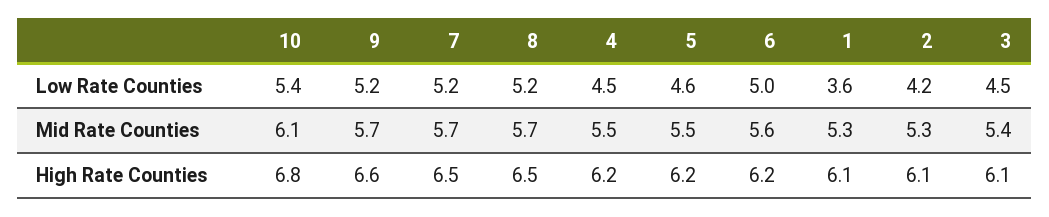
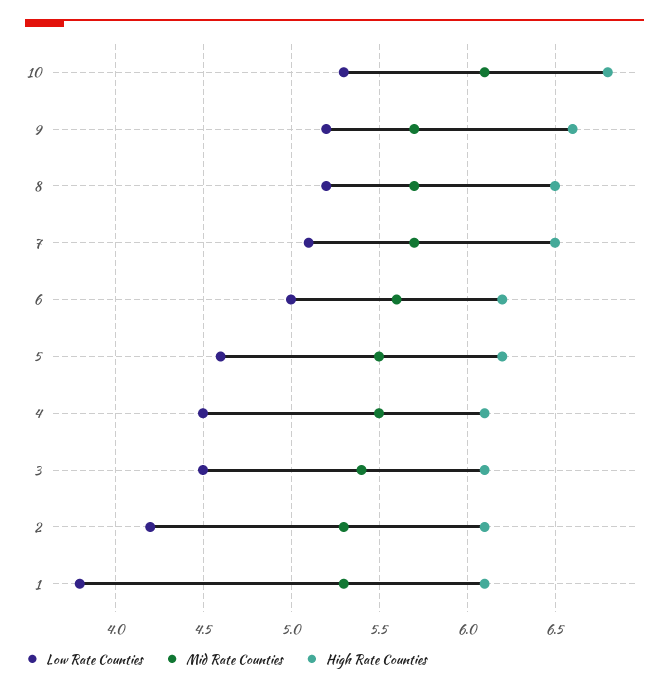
  {
    "Low Rate Counties": {
-     "10": 5.4,
+     "10": 5.3,
      "9": 5.2,
-     "7": 5.2,
+     "7": 5.1,
      "8": 5.2,
      "4": 4.5,
      "5": 4.6,
      "6": 5,
-     "1": 3.6,
+     "1": 3.8,
      "2": 4.2,
      "3": 4.5
    },
    "Mid Rate Counties": {
      "10": 6.1,
      "9": 5.7,
      "7": 5.7,
      "8": 5.7,
      "4": 5.5,
      "5": 5.5,
      "6": 5.6,
      "1": 5.3,
      "2": 5.3,
      "3": 5.4
    },
    "High Rate Counties": {
      "10": 6.8,
      "9": 6.6,
      "7": 6.5,
      "8": 6.5,
-     "4": 6.2,
+     "4": 6.1,
      "5": 6.2,
      "6": 6.2,
      "1": 6.1,
      "2": 6.1,
      "3": 6.1
    }
  }

